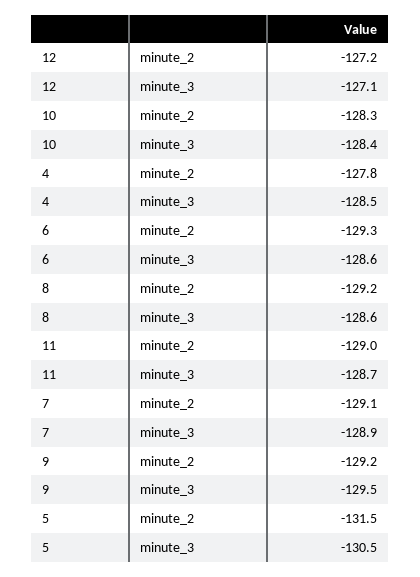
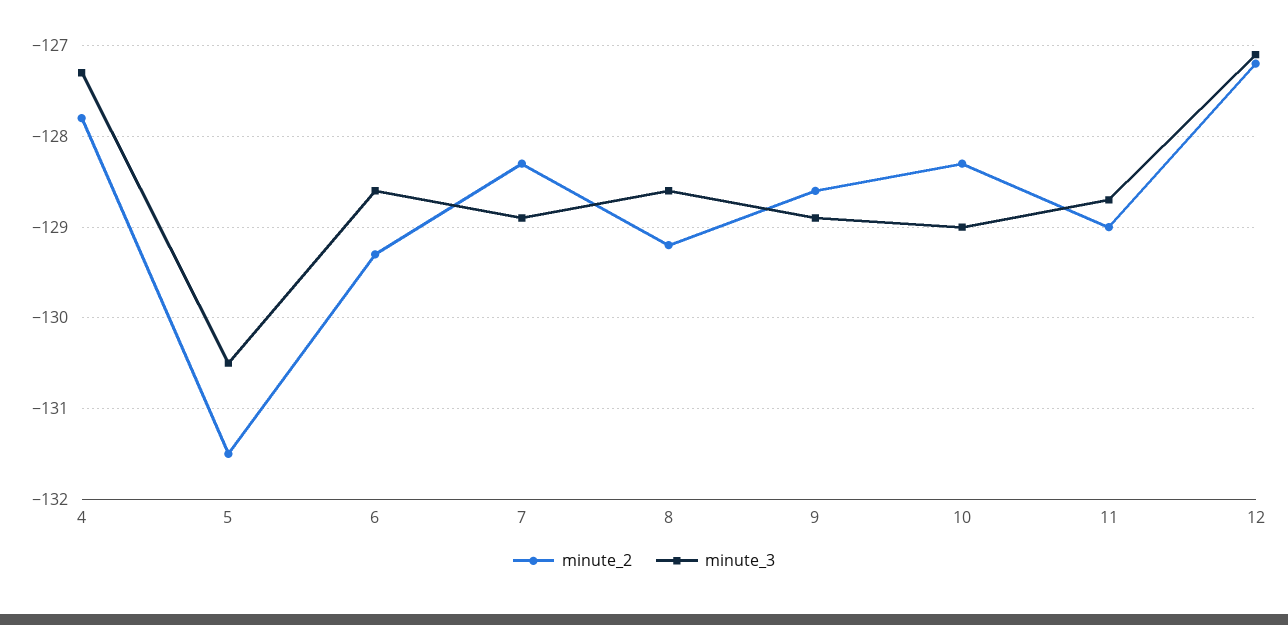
  {
    "minute_2": {
      "12": -127.2,
      "10": -128.3,
      "4": -127.8,
      "6": -129.3,
      "8": -129.2,
      "11": -129,
-     "7": -129.1,
+     "7": -128.3,
-     "9": -129.2,
+     "9": -128.6,
      "5": -131.5
    },
    "minute_3": {
      "12": -127.1,
-     "10": -128.4,
+     "10": -129,
-     "4": -128.5,
+     "4": -127.3,
      "6": -128.6,
      "8": -128.6,
      "11": -128.7,
      "7": -128.9,
-     "9": -129.5,
+     "9": -128.9,
      "5": -130.5
    }
  }

